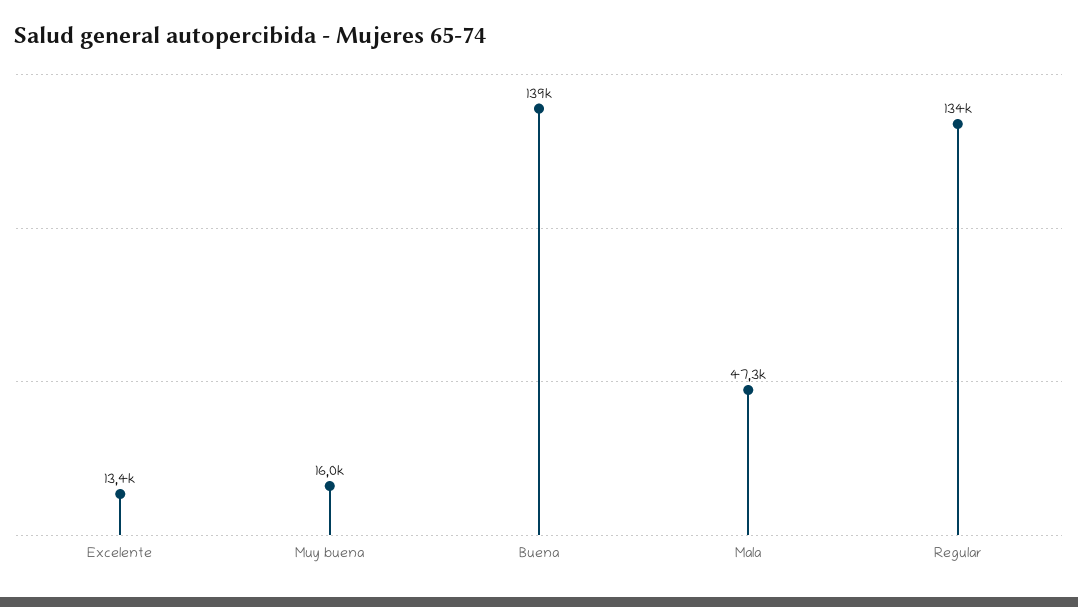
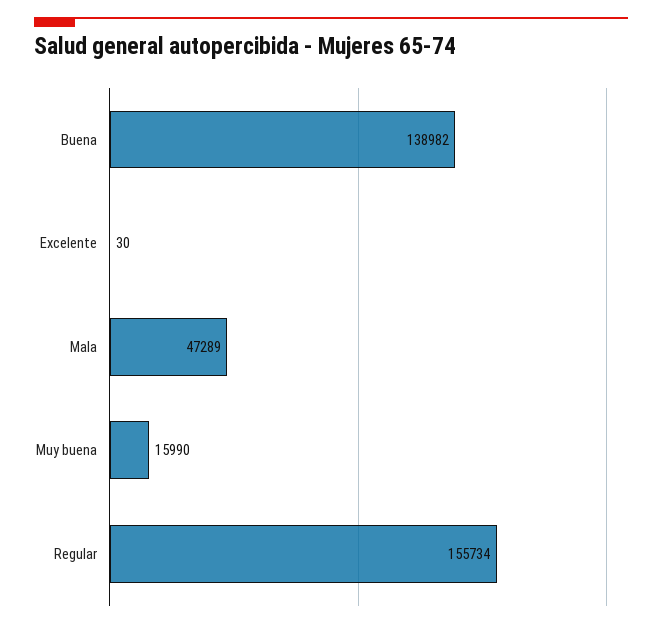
  {
-   "Excelente": 13400,
+   "Excelente": 30,
    "Muy buena": 15990,
    "Buena": 138982,
    "Mala": 47289,
-   "Regular": 134000
+   "Regular": 155734
  }

